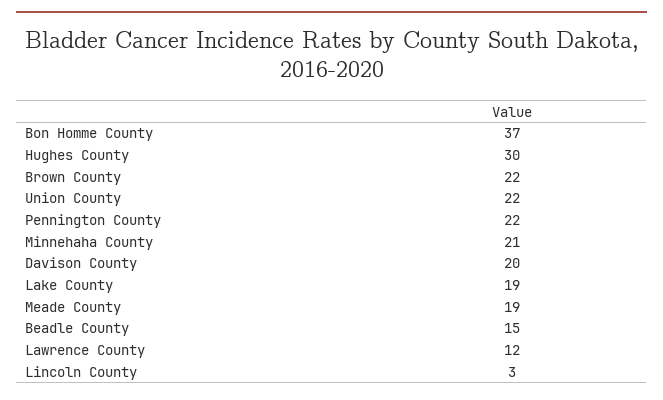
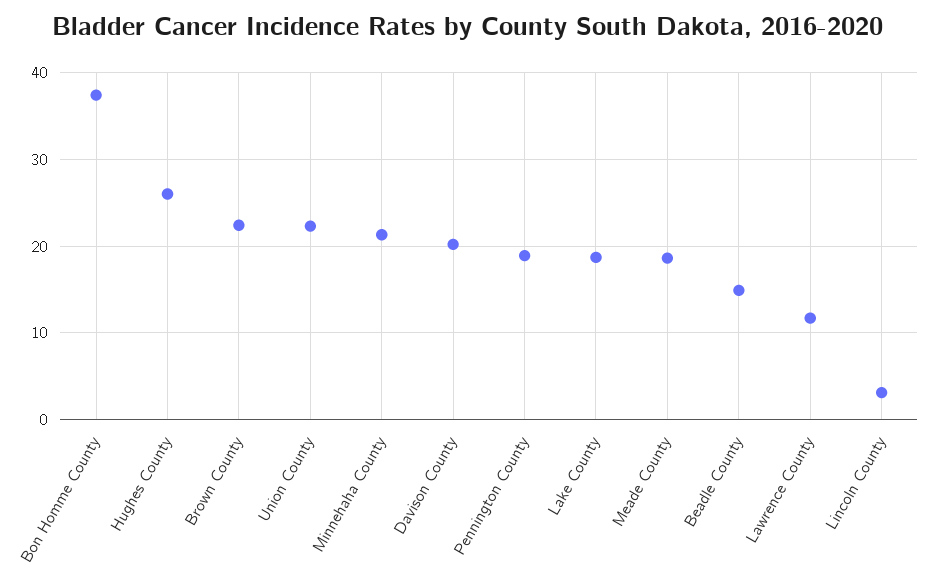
  {
    "Bon Homme County": 37,
-   "Hughes County": 30,
+   "Hughes County": 26,
    "Brown County": 22,
    "Union County": 22,
-   "Pennington County": 22,
+   "Pennington County": 19,
    "Minnehaha County": 21,
    "Davison County": 20,
    "Lake County": 19,
    "Meade County": 19,
    "Beadle County": 15,
    "Lawrence County": 12,
    "Lincoln County": 3
  }

